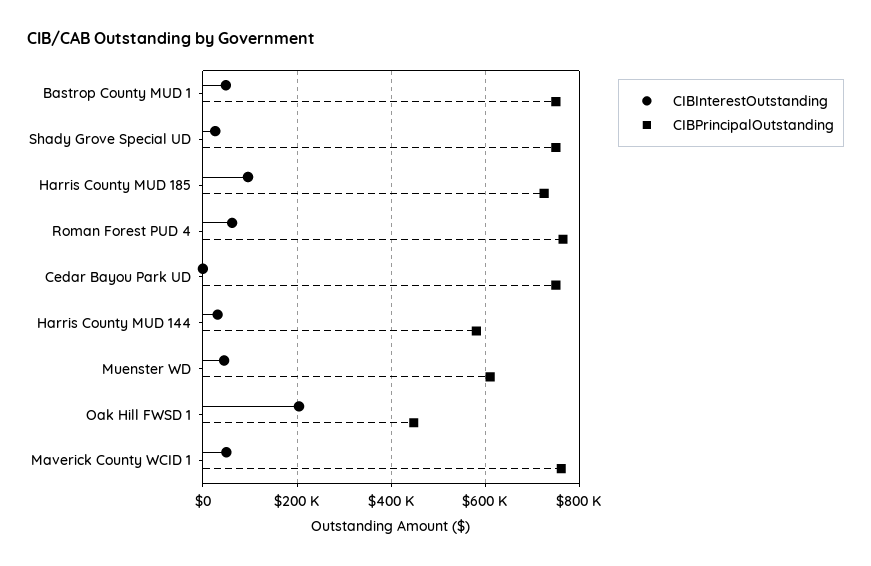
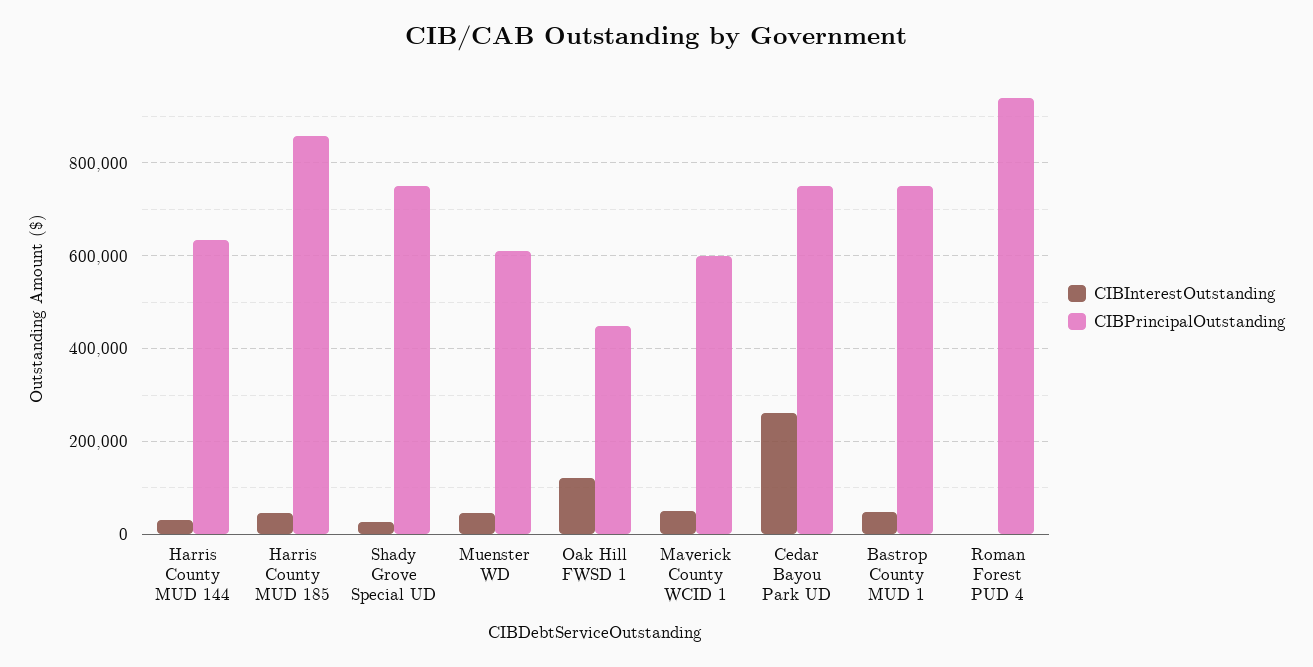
  {
    "CIBInterestOutstanding": {
      "Bastrop County MUD 1": 40000,
      "Shady Grove Special UD": 20000,
-     "Harris County MUD 185": 100000,
+     "Harris County MUD 185": 40000,
-     "Roman Forest PUD 4": 60000,
+     "Roman Forest PUD 4": 0,
-     "Cedar Bayou Park UD": 0,
+     "Cedar Bayou Park UD": 260000,
      "Harris County MUD 144": 40000,
      "Muenster WD": 40000,
-     "Oak Hill FWSD 1": 200000,
+     "Oak Hill FWSD 1": 120000,
      "Maverick County WCID 1": 40000
    },
    "CIBPrincipalOutstanding": {
      "Bastrop County MUD 1": 760000,
      "Shady Grove Special UD": 760000,
-     "Harris County MUD 185": 720000,
+     "Harris County MUD 185": 860000,
-     "Roman Forest PUD 4": 760000,
+     "Roman Forest PUD 4": 940000,
      "Cedar Bayou Park UD": 760000,
-     "Harris County MUD 144": 580000,
+     "Harris County MUD 144": 640000,
      "Muenster WD": 620000,
      "Oak Hill FWSD 1": 440000,
-     "Maverick County WCID 1": 760000
+     "Maverick County WCID 1": 600000
    }
  }

